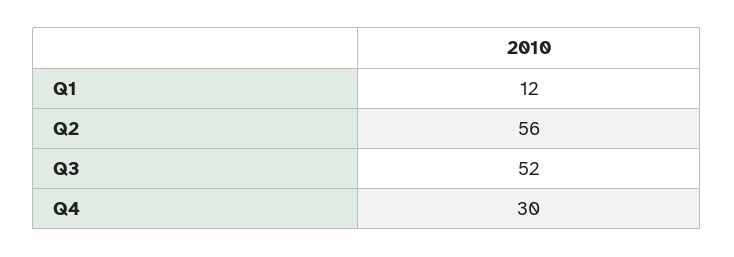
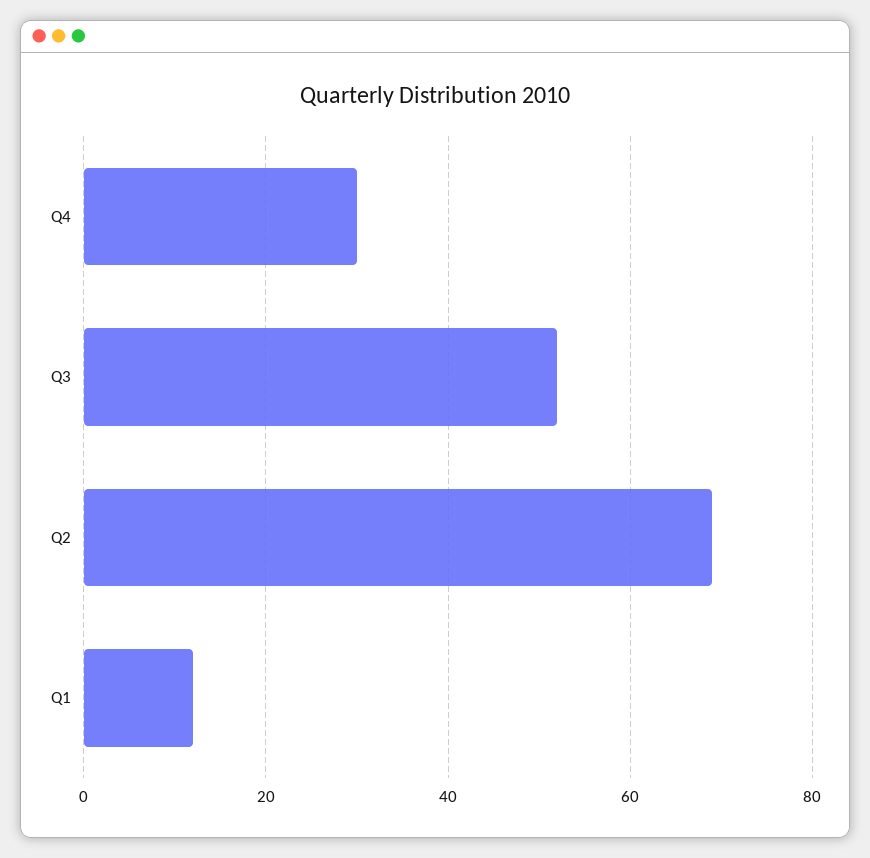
  {
    "Q1": 12,
-   "Q2": 56,
+   "Q2": 70,
    "Q3": 52,
    "Q4": 30
  }

